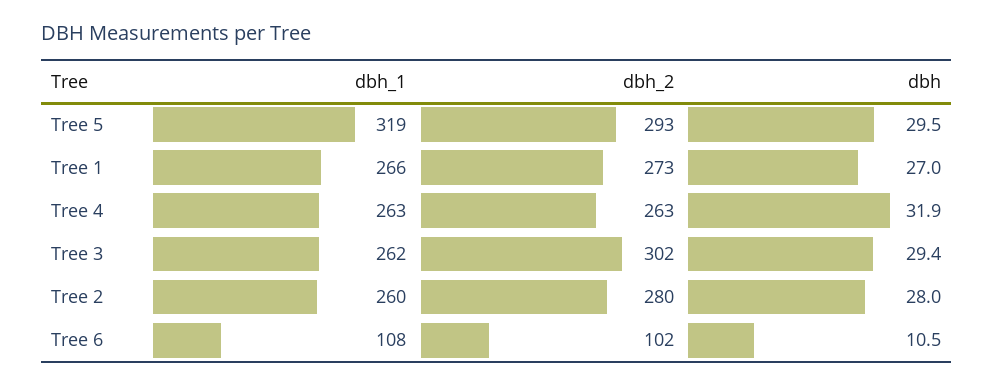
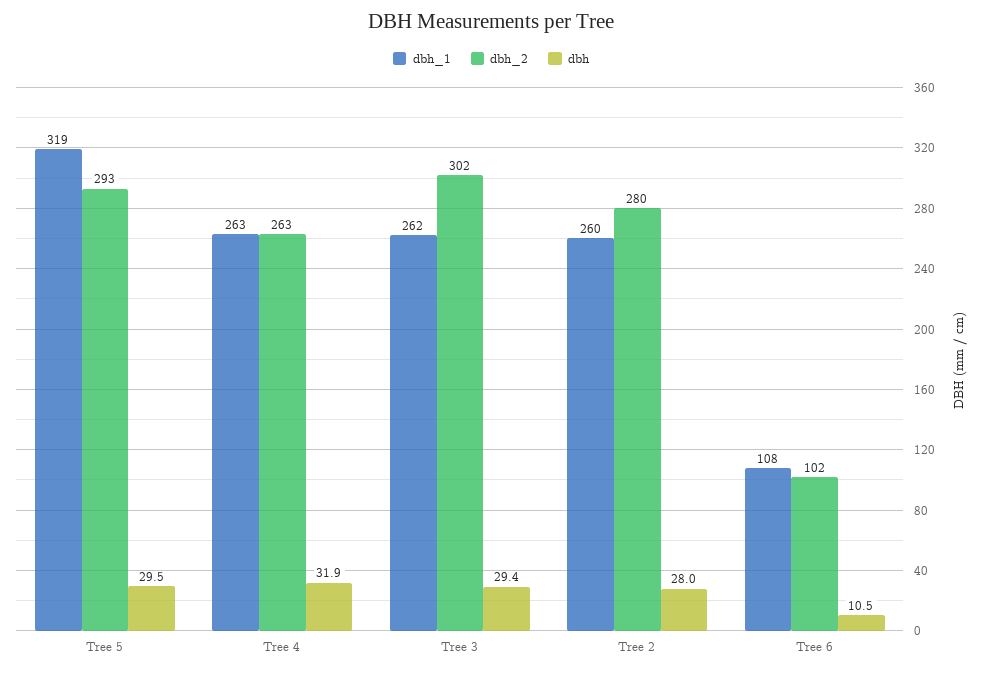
  {
    "dbh_1": {
      "Tree 5": 319,
-     "Tree 1": 266,
      "Tree 4": 263,
      "Tree 3": 262,
      "Tree 2": 260,
      "Tree 6": 108
    },
    "dbh_2": {
      "Tree 5": 293,
-     "Tree 1": 273,
      "Tree 4": 263,
      "Tree 3": 302,
      "Tree 2": 280,
      "Tree 6": 102
    },
    "dbh": {
      "Tree 5": 29.5,
-     "Tree 1": 27,
      "Tree 4": 31.9,
      "Tree 3": 29.4,
      "Tree 2": 28,
      "Tree 6": 10.5
    }
  }

